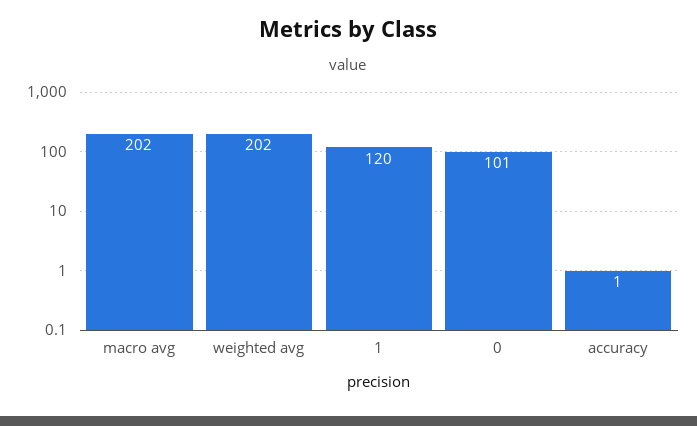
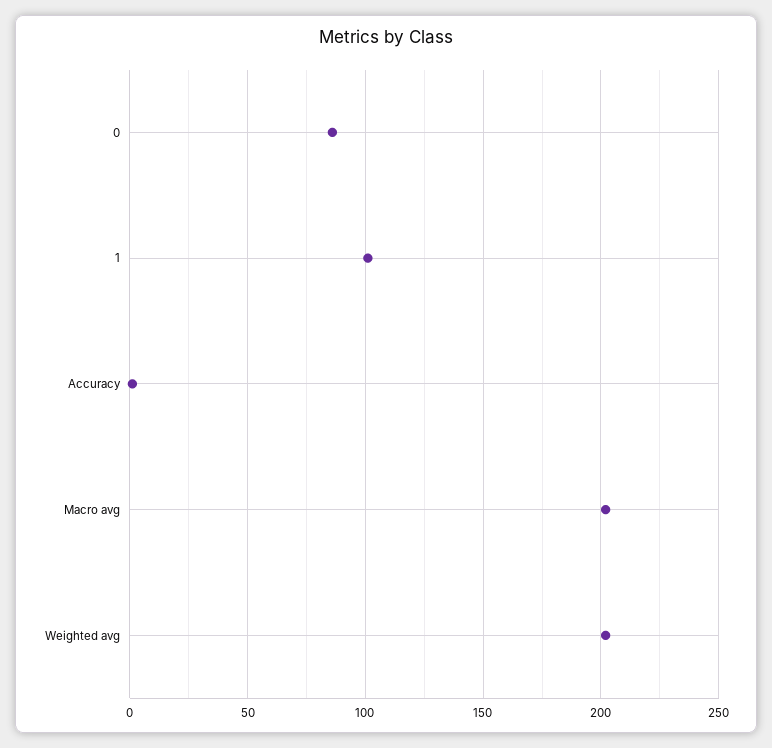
  {
    "macro avg": 202,
    "weighted avg": 202,
-   "1": 120,
+   "1": 100,
-   "0": 101,
+   "0": 85,
    "accuracy": 1
  }

